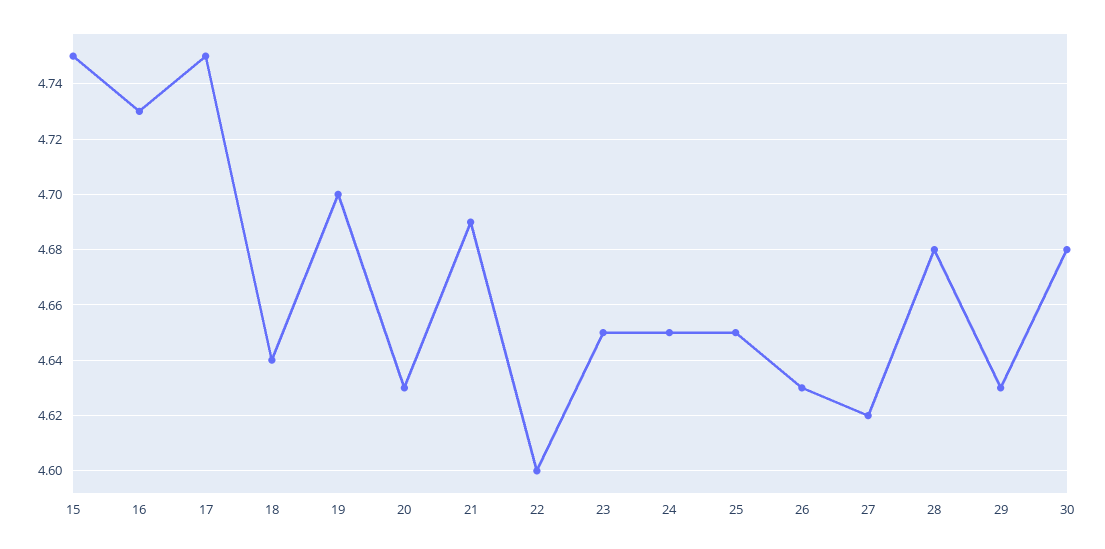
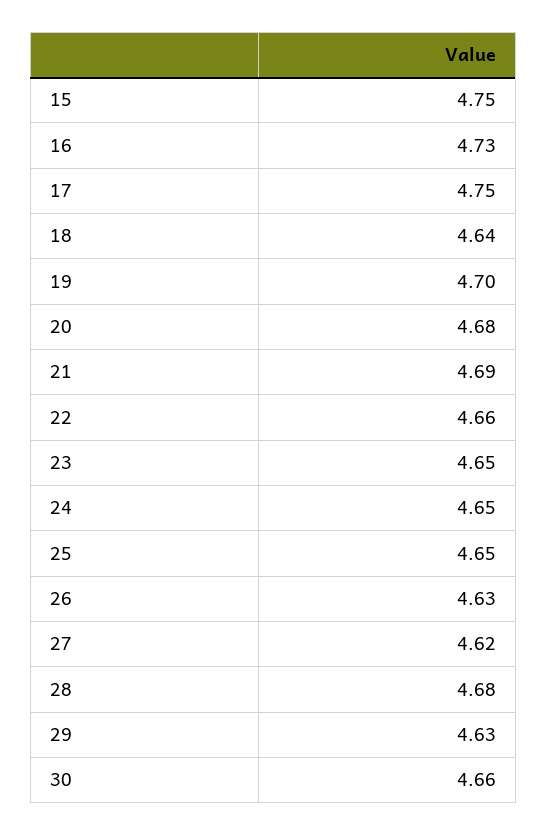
  {
    "15": 4.75,
    "16": 4.73,
    "17": 4.75,
    "18": 4.64,
    "19": 4.7,
-   "20": 4.63,
+   "20": 4.68,
    "21": 4.69,
-   "22": 4.6,
+   "22": 4.66,
    "23": 4.65,
    "24": 4.65,
    "25": 4.65,
    "26": 4.63,
    "27": 4.62,
    "28": 4.68,
    "29": 4.63,
-   "30": 4.68
+   "30": 4.66
  }

